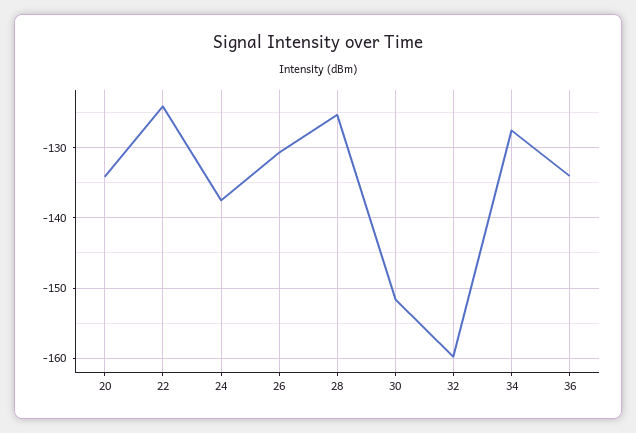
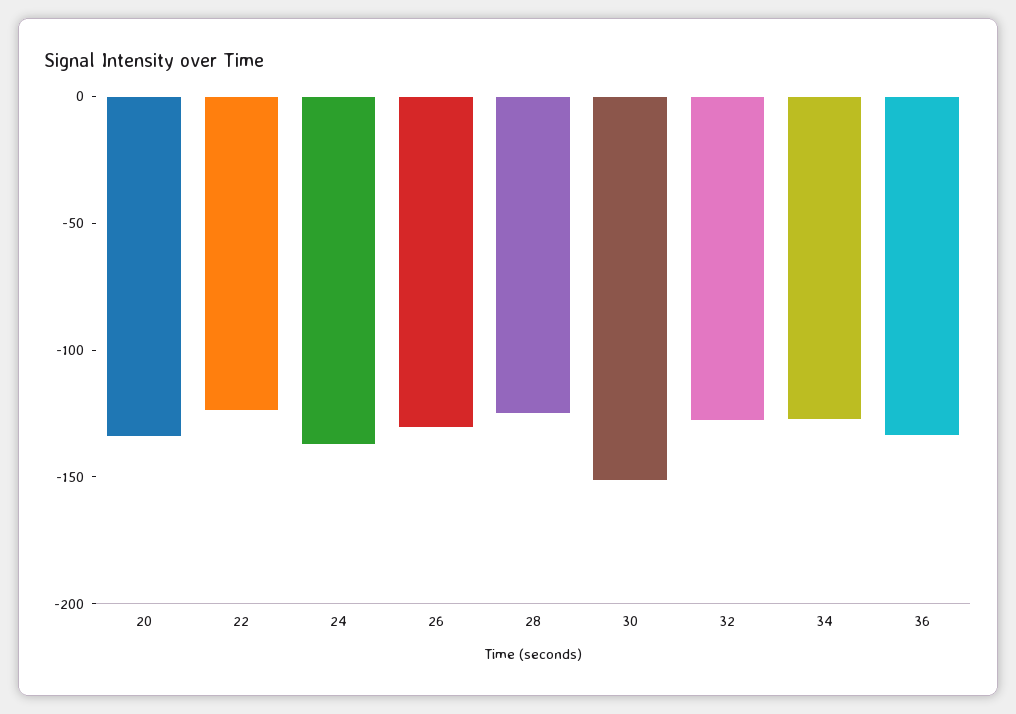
  {
    "20": -134,
    "22": -124,
    "24": -138,
    "26": -131,
    "28": -125,
    "30": -152,
-   "32": -160,
+   "32": -130,
    "34": -128,
    "36": -134
  }

